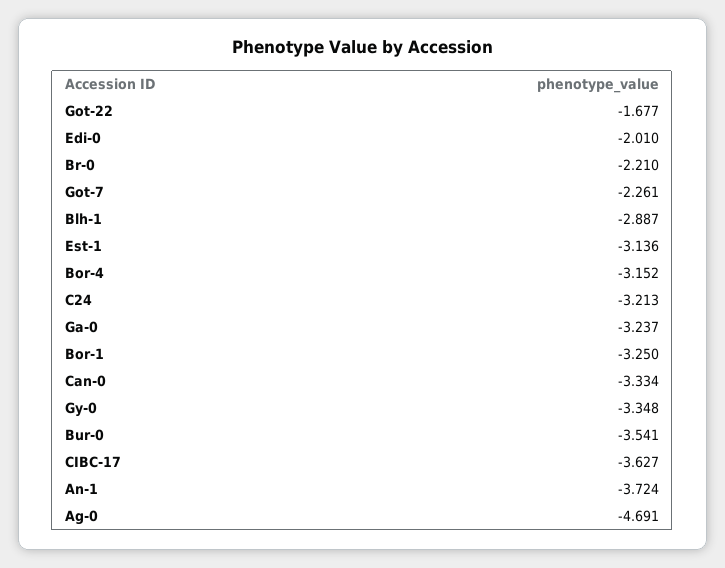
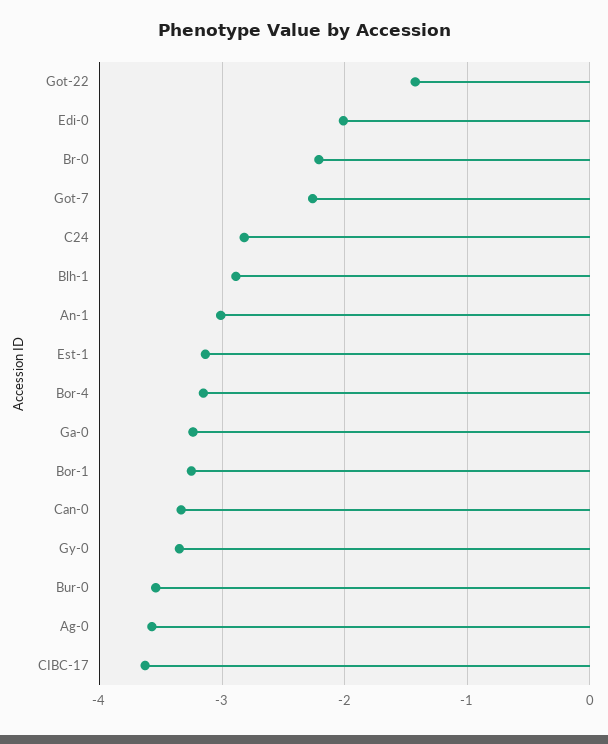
  {
-   "Got-22": -1.677,
+   "Got-22": -1.4,
    "Edi-0": -2.01,
    "Br-0": -2.21,
    "Got-7": -2.261,
    "Blh-1": -2.887,
    "Est-1": -3.136,
    "Bor-4": -3.152,
-   "C24": -3.213,
+   "C24": -2.8,
    "Ga-0": -3.237,
    "Bor-1": -3.25,
    "Can-0": -3.334,
    "Gy-0": -3.348,
    "Bur-0": -3.541,
    "CIBC-17": -3.627,
-   "An-1": -3.724,
+   "An-1": -3,
-   "Ag-0": -4.691
+   "Ag-0": -3.6
  }

